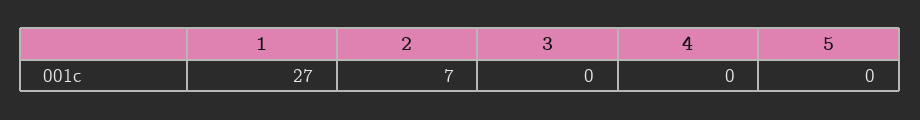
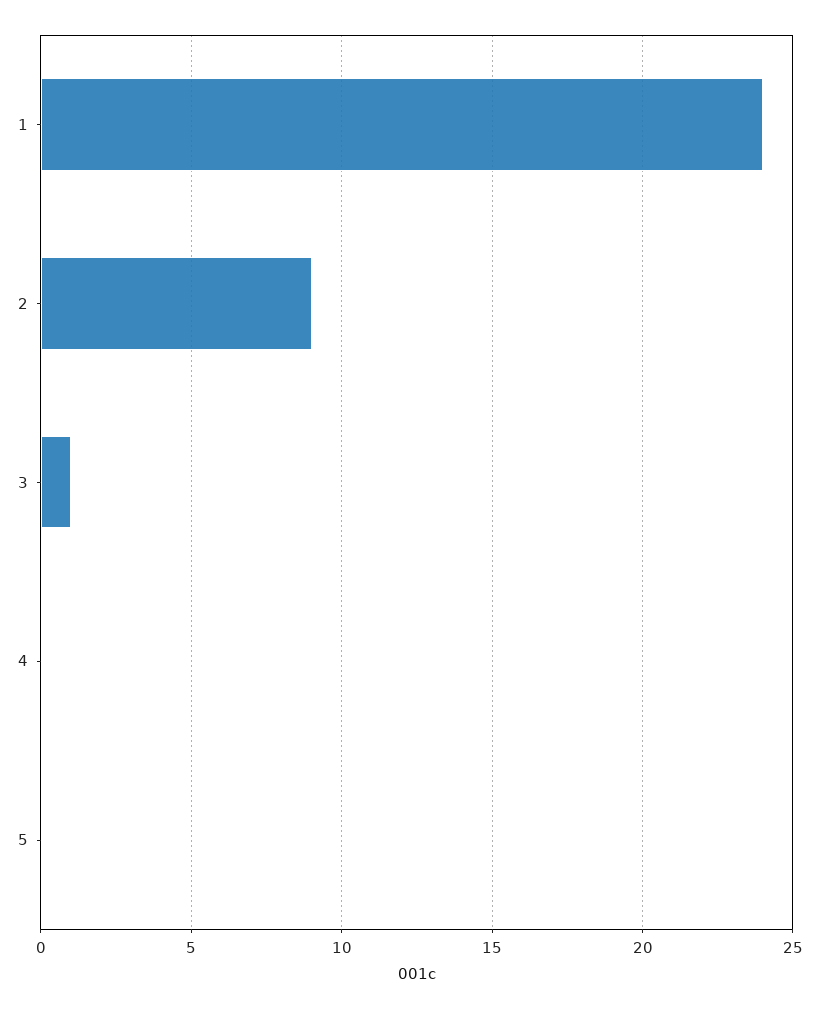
  {
-   "1": 27,
+   "1": 24,
-   "2": 7,
+   "2": 9,
-   "3": 0,
+   "3": 1,
    "4": 0,
    "5": 0
  }

